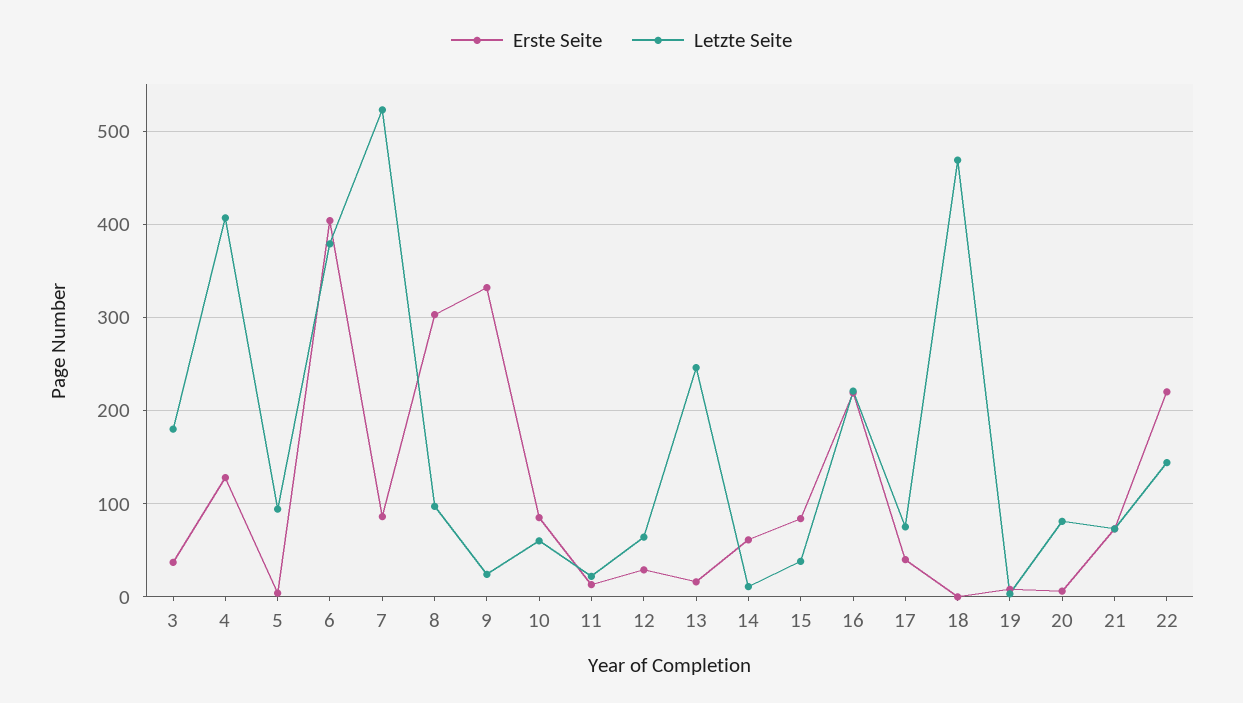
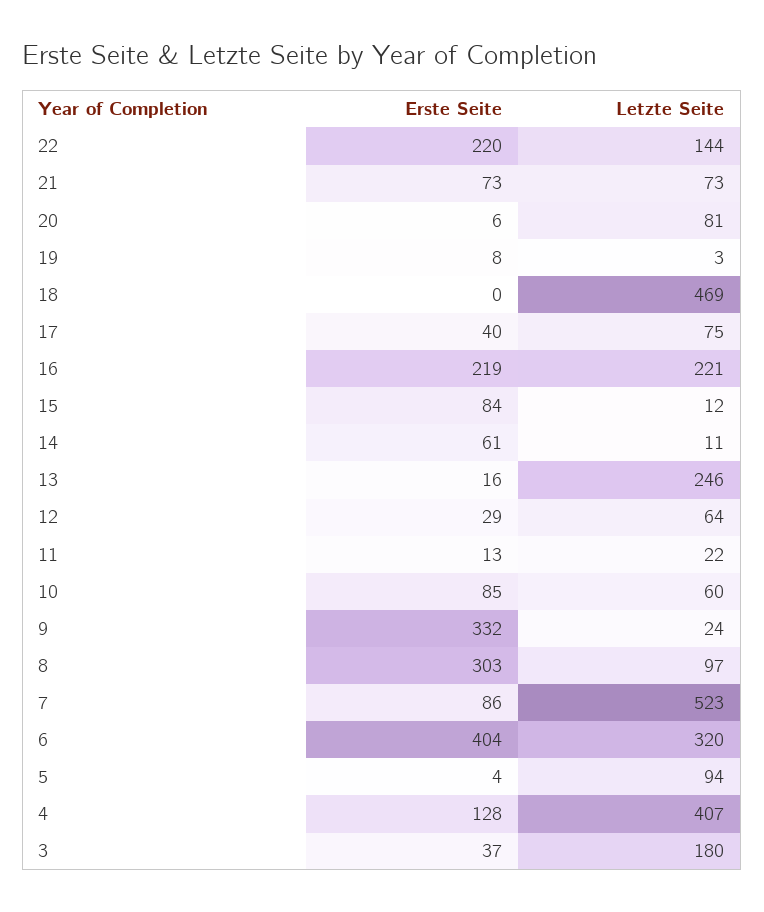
  {
    "Erste Seite": {
      "3": 37,
      "4": 128,
      "5": 4,
      "6": 404,
      "7": 86,
      "8": 303,
      "9": 332,
      "10": 85,
      "11": 13,
      "12": 29,
      "13": 16,
      "14": 61,
      "15": 84,
      "16": 219,
      "17": 40,
      "18": 0,
      "19": 8,
      "20": 6,
      "21": 73,
      "22": 220
    },
    "Letzte Seite": {
      "3": 180,
      "4": 407,
      "5": 94,
-     "6": 380,
+     "6": 320,
      "7": 523,
      "8": 97,
      "9": 24,
      "10": 60,
      "11": 22,
      "12": 64,
      "13": 246,
      "14": 11,
-     "15": 40,
+     "15": 12,
      "16": 221,
      "17": 75,
      "18": 469,
      "19": 3,
      "20": 81,
      "21": 73,
      "22": 144
    }
  }

